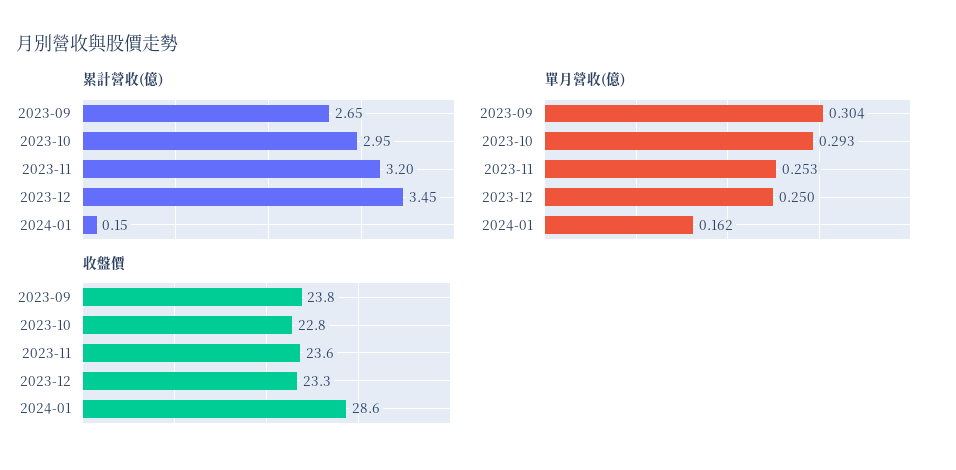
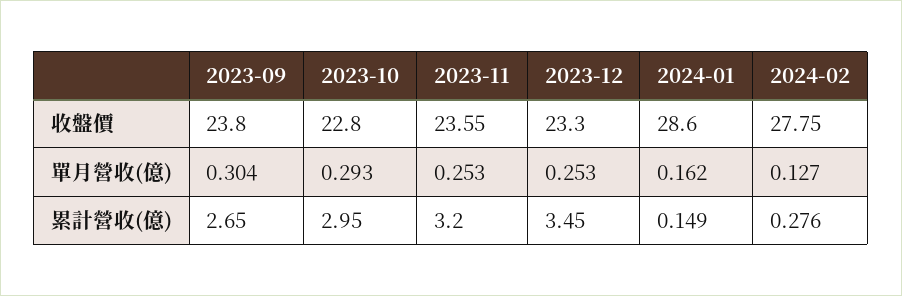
  {
    "累計營收(億)": {
      "2023-09": 2.65,
      "2023-10": 2.95,
      "2023-11": 3.2,
      "2023-12": 3.45,
-     "2024-01": 0.149
+     "2024-01": 0.149,
+     "2024-02": 0.276
    },
    "單月營收(億)": {
      "2023-09": 0.304,
      "2023-10": 0.293,
      "2023-11": 0.253,
-     "2023-12": 0.25,
+     "2023-12": 0.253,
-     "2024-01": 0.162
+     "2024-01": 0.162,
+     "2024-02": 0.127
    },
    "收盤價": {
      "2023-09": 23.8,
      "2023-10": 22.8,
      "2023-11": 23.55,
      "2023-12": 23.3,
-     "2024-01": 28.6
+     "2024-01": 28.6,
+     "2024-02": 27.75
    }
  }

